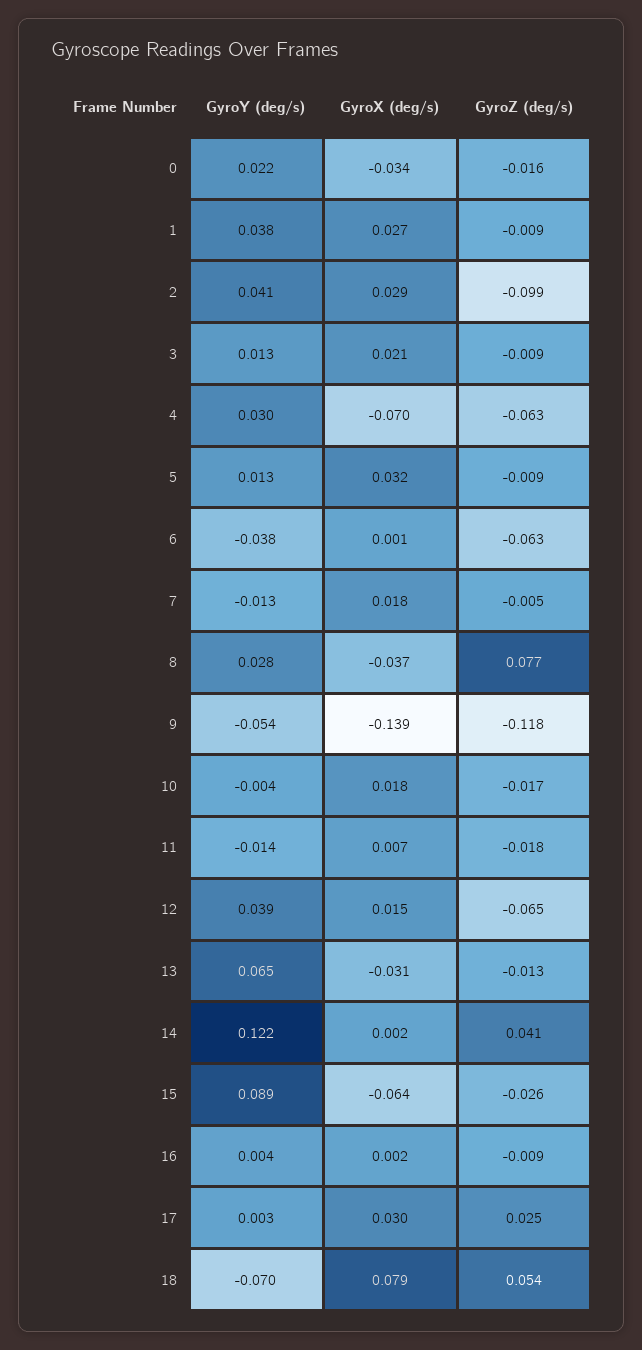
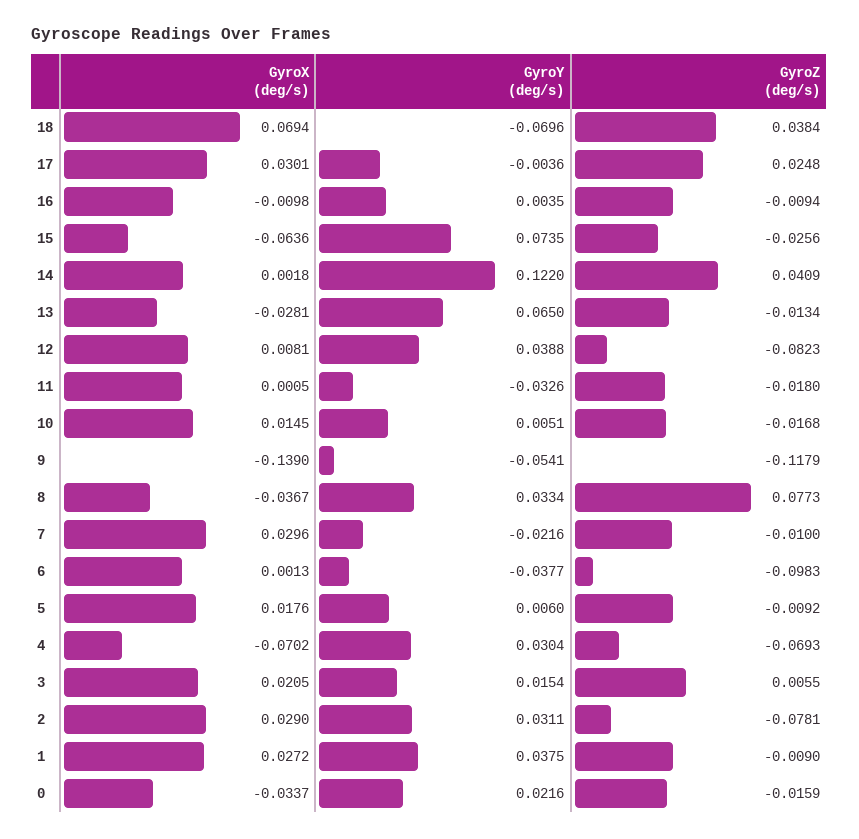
  {
    "GyroY (deg/s)": {
      "0": 0.0216,
      "1": 0.0375,
-     "2": 0.041,
+     "2": 0.0311,
-     "3": 0.013,
+     "3": 0.0154,
      "4": 0.0304,
-     "5": 0.013,
+     "5": 0.006,
      "6": -0.0377,
-     "7": -0.013,
+     "7": -0.0216,
-     "8": 0.028,
+     "8": 0.0334,
      "9": -0.0541,
-     "10": -0.004,
+     "10": 0.0051,
-     "11": -0.014,
+     "11": -0.0326,
      "12": 0.0388,
      "13": 0.065,
      "14": 0.122,
-     "15": 0.089,
+     "15": 0.0735,
      "16": 0.0035,
-     "17": 0.003,
+     "17": -0.0036,
      "18": -0.0696
    },
    "GyroX (deg/s)": {
      "0": -0.0337,
      "1": 0.0272,
      "2": 0.029,
      "3": 0.0205,
      "4": -0.0702,
-     "5": 0.032,
+     "5": 0.0176,
      "6": 0.0013,
-     "7": 0.018,
+     "7": 0.0296,
      "8": -0.0367,
      "9": -0.139,
-     "10": 0.018,
+     "10": 0.0145,
-     "11": 0.007,
+     "11": 0.0005,
-     "12": 0.015,
+     "12": 0.0081,
-     "13": -0.031,
+     "13": -0.0281,
      "14": 0.0018,
      "15": -0.0636,
-     "16": 0.002,
+     "16": -0.0098,
      "17": 0.0301,
-     "18": 0.079
+     "18": 0.0694
    },
    "GyroZ (deg/s)": {
      "0": -0.0159,
      "1": -0.009,
-     "2": -0.099,
+     "2": -0.0781,
-     "3": -0.009,
+     "3": 0.0055,
-     "4": -0.063,
+     "4": -0.0693,
      "5": -0.0092,
-     "6": -0.063,
+     "6": -0.0983,
-     "7": -0.005,
+     "7": -0.01,
      "8": 0.0773,
      "9": -0.1179,
      "10": -0.0168,
      "11": -0.018,
-     "12": -0.065,
+     "12": -0.0823,
      "13": -0.0134,
      "14": 0.0409,
      "15": -0.0256,
      "16": -0.0094,
      "17": 0.0248,
-     "18": 0.054
+     "18": 0.0384
    }
  }

